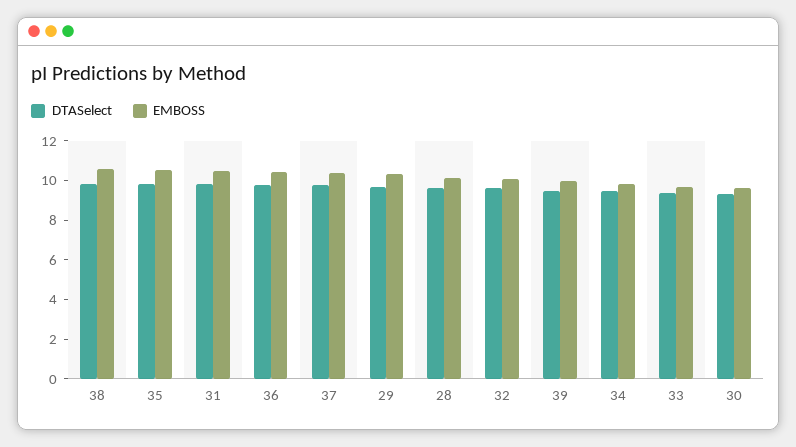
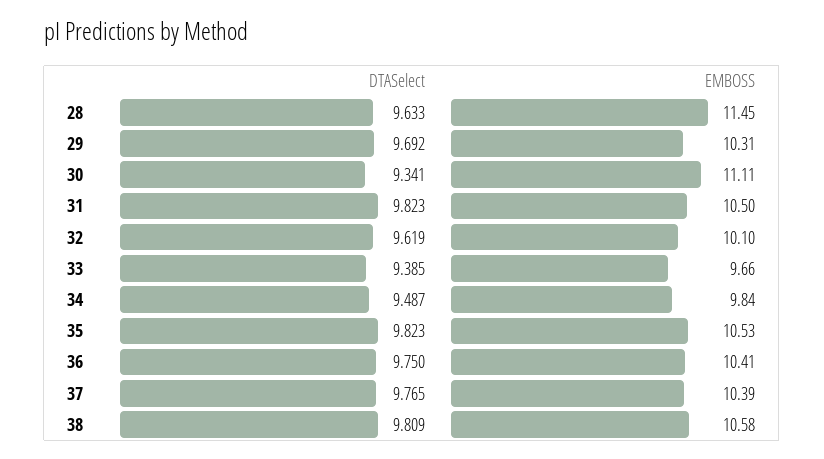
  {
    "DTASelect": {
      "38": 9.809,
      "35": 9.823,
      "31": 9.823,
      "36": 9.75,
      "37": 9.765,
      "29": 9.692,
      "28": 9.633,
      "32": 9.619,
-     "39": 9.5,
      "34": 9.487,
      "33": 9.385,
      "30": 9.341
    },
    "EMBOSS": {
      "38": 10.58,
      "35": 10.53,
      "31": 10.5,
      "36": 10.41,
      "37": 10.39,
      "29": 10.31,
-     "28": 10,
+     "28": 11.45,
      "32": 10.1,
-     "39": 10,
      "34": 9.84,
      "33": 9.66,
-     "30": 9.5
+     "30": 11.11
    }
  }

